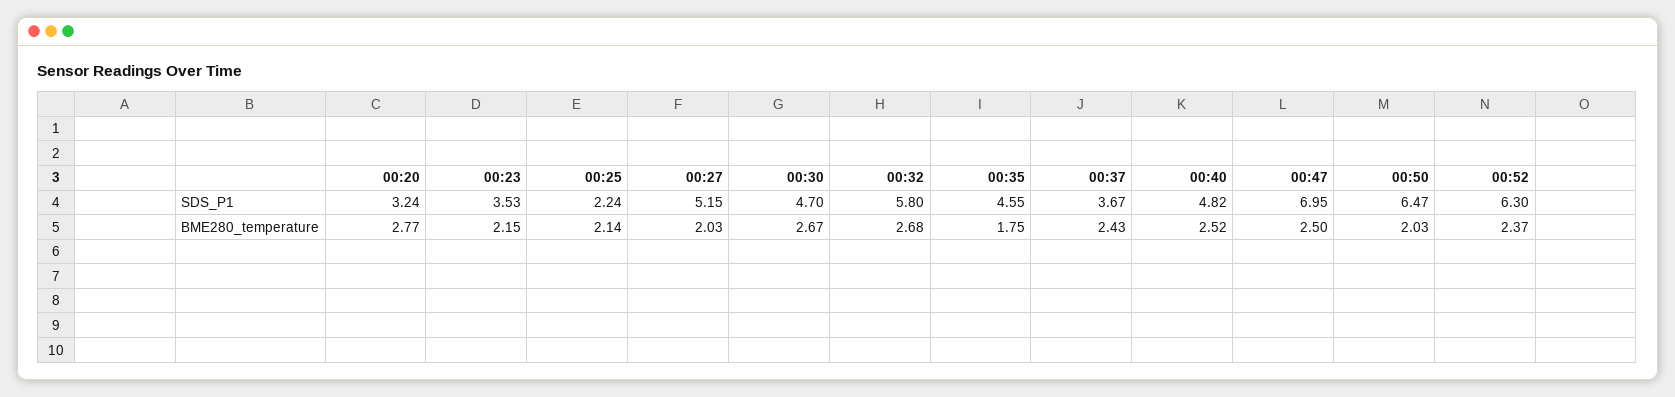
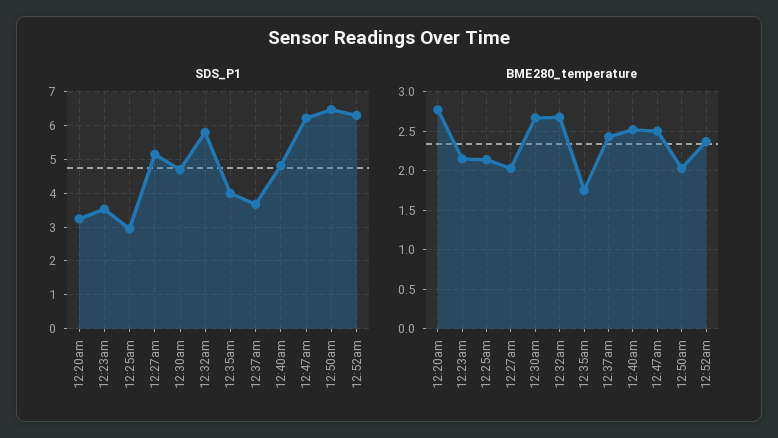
  {
    "SDS_P1": {
      "00:20": 3.24,
      "00:23": 3.53,
-     "00:25": 2.24,
+     "00:25": 3,
      "00:27": 5.15,
      "00:30": 4.7,
      "00:32": 5.8,
-     "00:35": 4.55,
+     "00:35": 4,
      "00:37": 3.67,
      "00:40": 4.82,
-     "00:47": 6.95,
+     "00:47": 6.2,
      "00:50": 6.47,
      "00:52": 6.3
    },
    "BME280_temperature": {
      "00:20": 2.77,
      "00:23": 2.15,
      "00:25": 2.14,
      "00:27": 2.03,
      "00:30": 2.67,
      "00:32": 2.68,
      "00:35": 1.75,
      "00:37": 2.43,
      "00:40": 2.52,
      "00:47": 2.5,
      "00:50": 2.03,
      "00:52": 2.37
    }
  }

